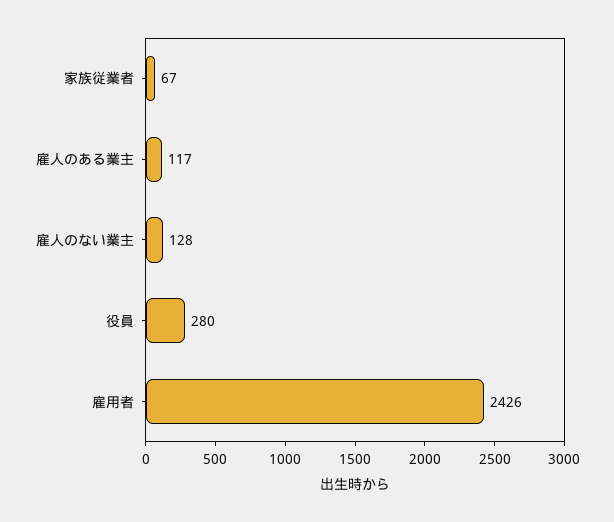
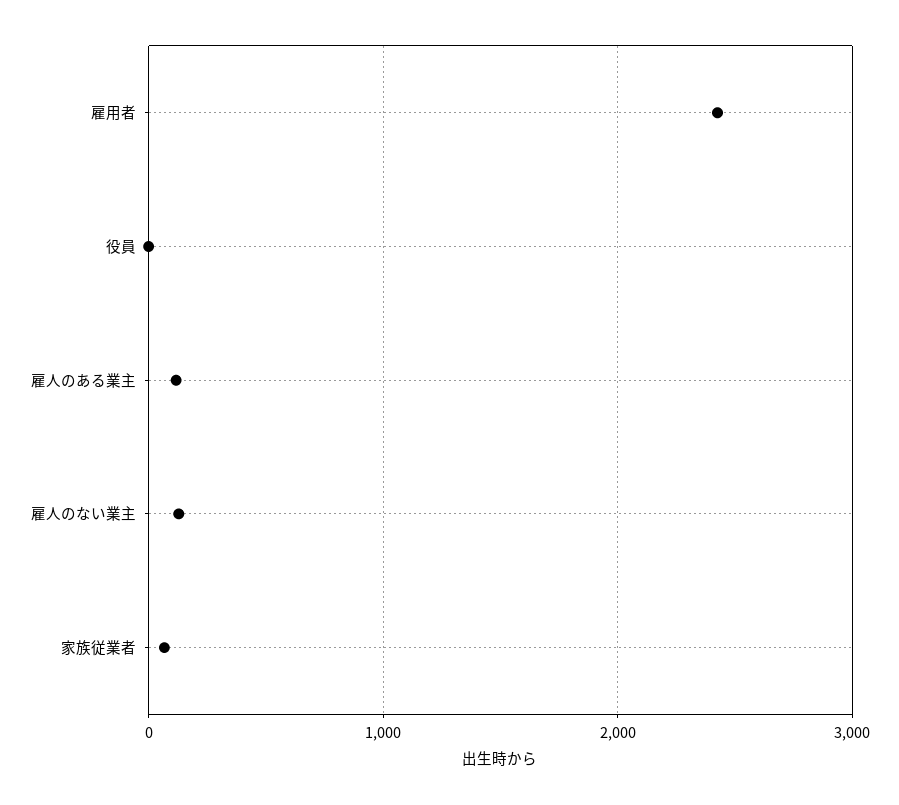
  {
    "家族従業者": 67,
    "雇人のある業主": 117,
    "雇人のない業主": 128,
-   "役員": 280,
+   "役員": 0,
    "雇用者": 2426
  }

